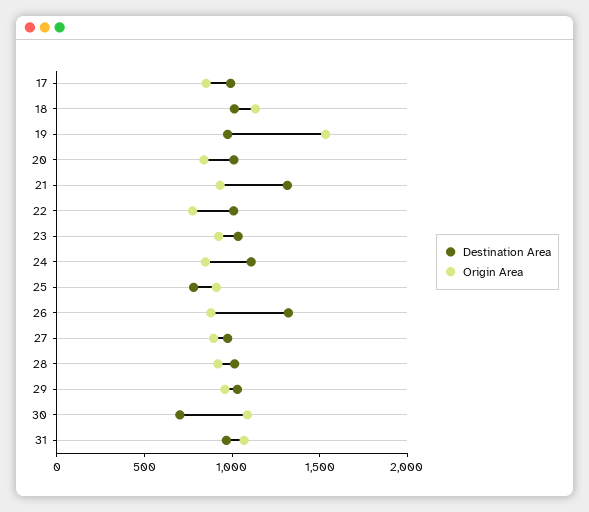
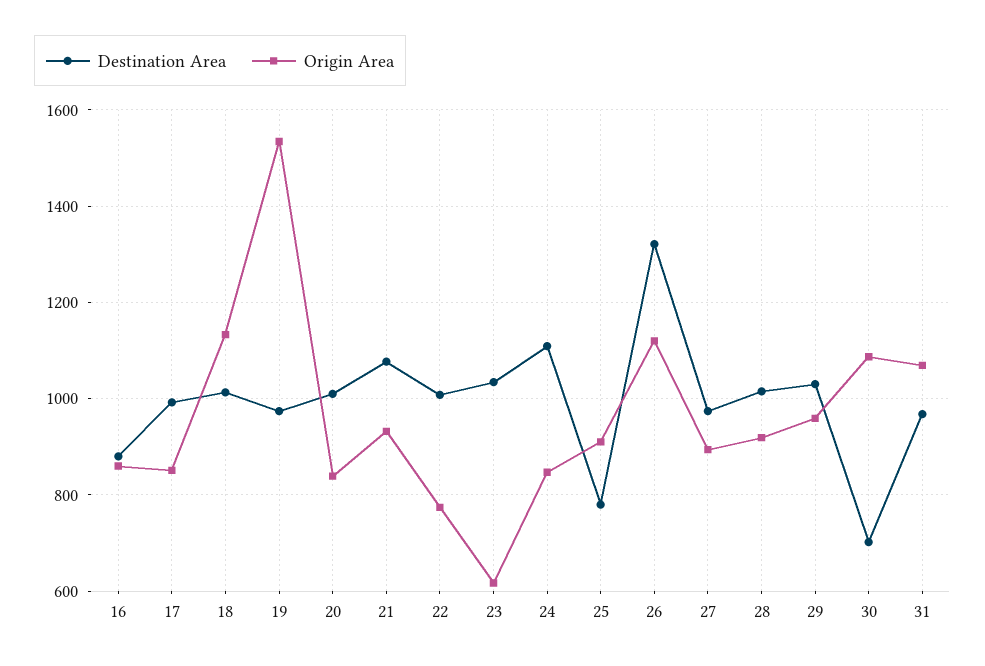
  {
    "Destination Area": {
      "17": 1000,
      "18": 1020,
      "19": 980,
      "20": 1020,
-     "21": 1300,
+     "21": 1080,
      "22": 1000,
      "23": 1040,
      "24": 1100,
      "25": 780,
      "26": 1320,
      "27": 980,
      "28": 1020,
      "29": 1040,
      "30": 700,
-     "31": 960
+     "31": 960,
+     "16": 880
    },
    "Origin Area": {
      "17": 860,
      "18": 1140,
      "19": 1540,
      "20": 840,
      "21": 940,
      "22": 780,
-     "23": 900,
+     "23": 620,
      "24": 840,
      "25": 920,
-     "26": 900,
+     "26": 1120,
      "27": 900,
      "28": 920,
      "29": 960,
      "30": 1080,
-     "31": 1060
+     "31": 1060,
+     "16": 860
    }
  }

